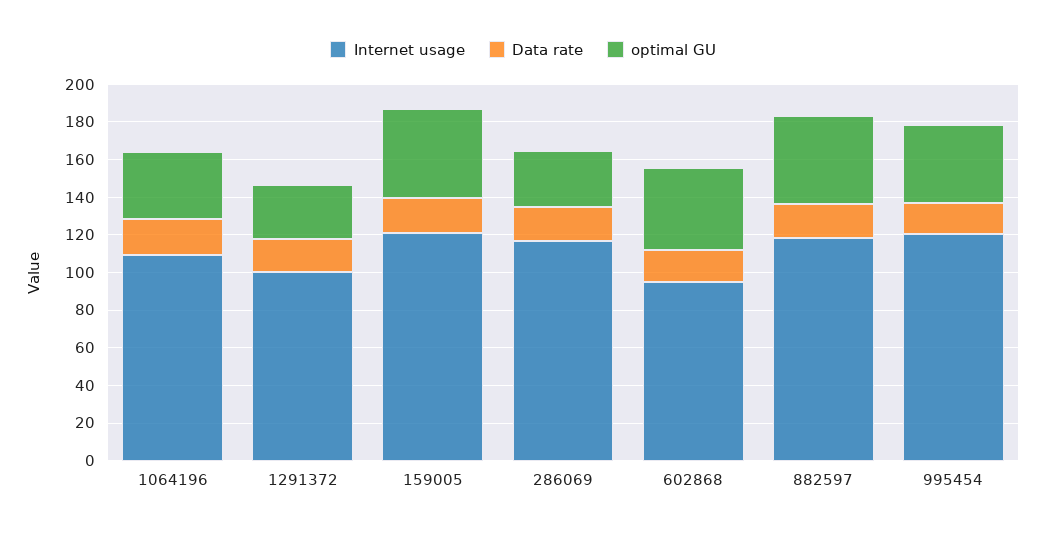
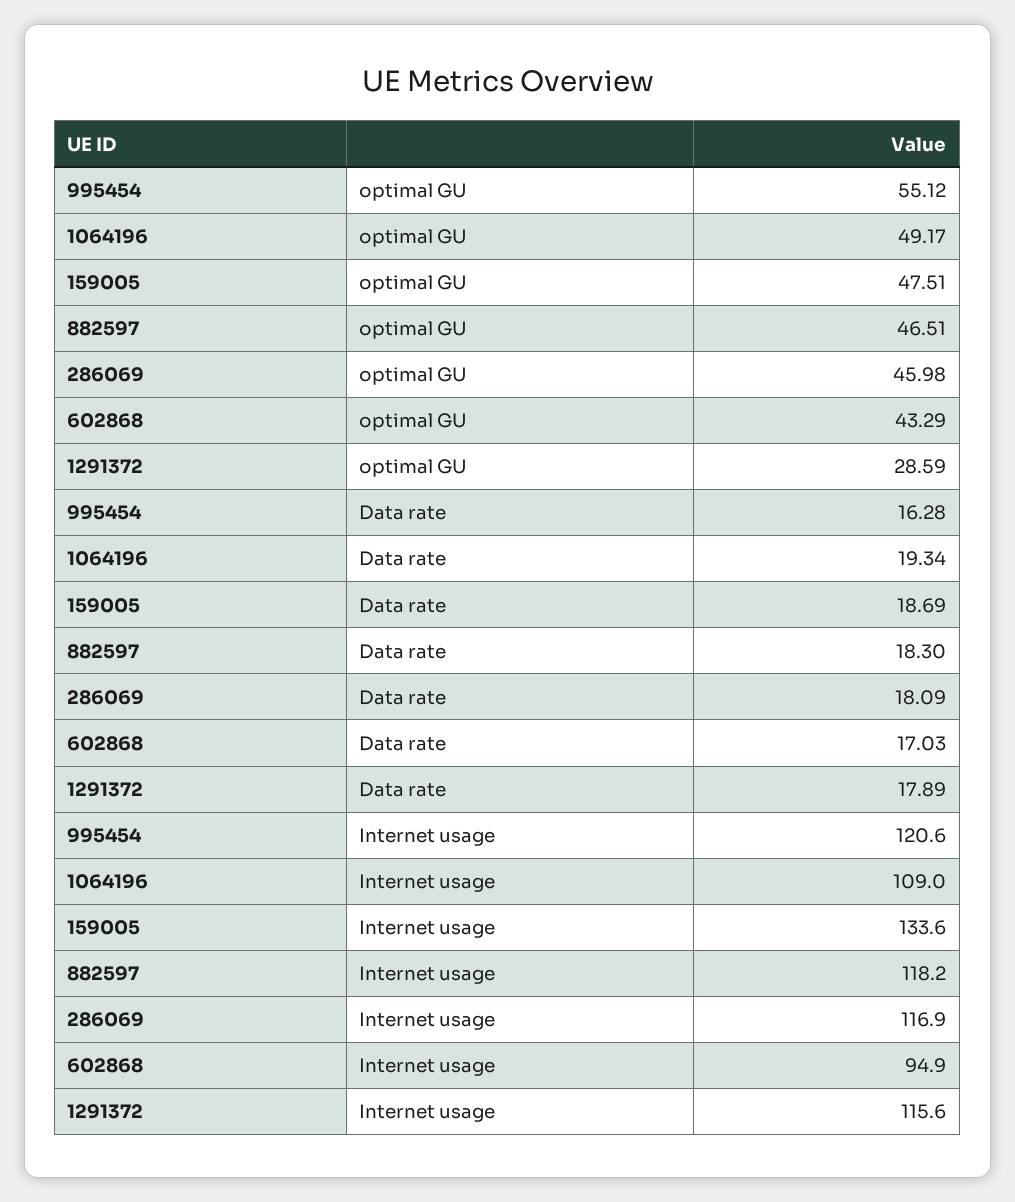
  {
    "Internet usage": {
      "1064196": 109,
-     "1291372": 100,
+     "1291372": 115.6,
-     "159005": 120,
+     "159005": 133.6,
      "286069": 116.9,
      "602868": 94.9,
      "882597": 118.2,
      "995454": 120.6
    },
    "Data rate": {
      "1064196": 19.34,
      "1291372": 17.89,
      "159005": 18.69,
      "286069": 18.09,
      "602868": 17.03,
      "882597": 18.3,
      "995454": 16.28
    },
    "optimal GU": {
-     "1064196": 35,
+     "1064196": 49.17,
      "1291372": 28.59,
      "159005": 47.51,
-     "286069": 30,
+     "286069": 45.98,
      "602868": 43.29,
      "882597": 46.51,
-     "995454": 40
+     "995454": 55.12
    }
  }

